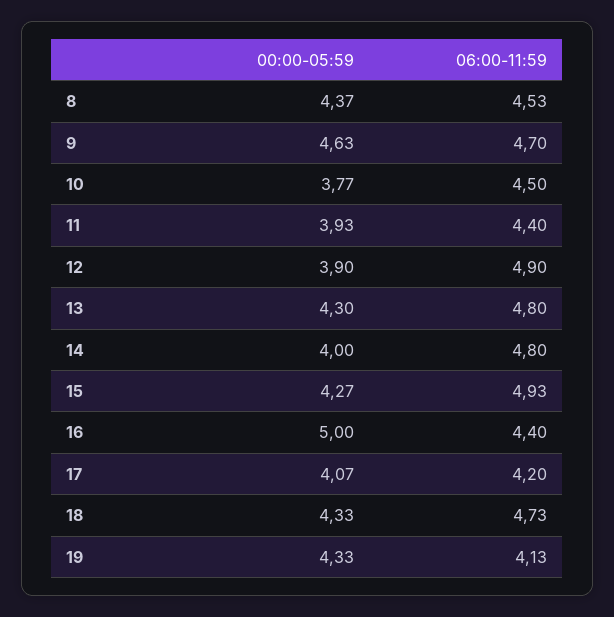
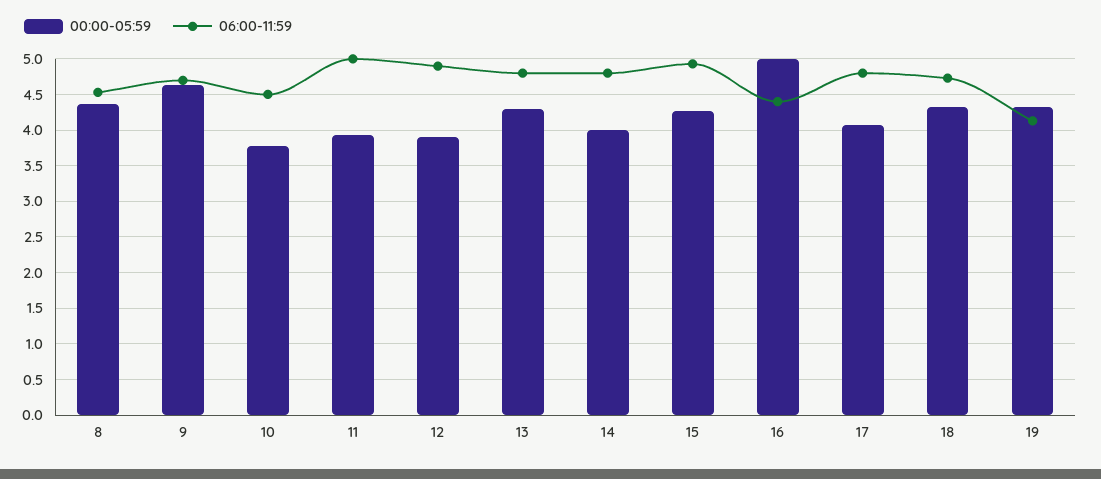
  {
    "00:00-05:59": {
      "8": 4.37,
      "9": 4.63,
      "10": 3.77,
      "11": 3.93,
      "12": 3.9,
      "13": 4.3,
      "14": 4,
      "15": 4.27,
      "16": 5,
      "17": 4.07,
      "18": 4.33,
      "19": 4.33
    },
    "06:00-11:59": {
      "8": 4.53,
      "9": 4.7,
      "10": 4.5,
-     "11": 4.4,
+     "11": 5,
      "12": 4.9,
      "13": 4.8,
      "14": 4.8,
      "15": 4.93,
      "16": 4.4,
-     "17": 4.2,
+     "17": 4.8,
      "18": 4.73,
      "19": 4.13
    }
  }

